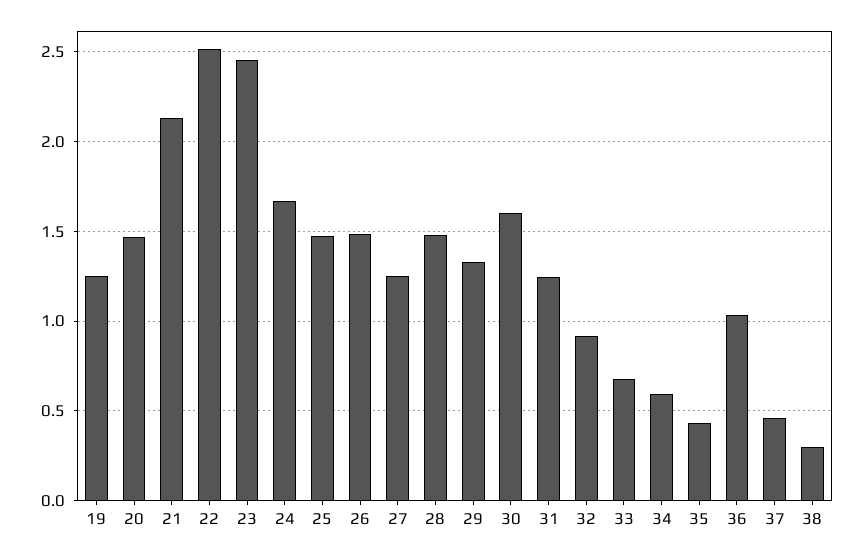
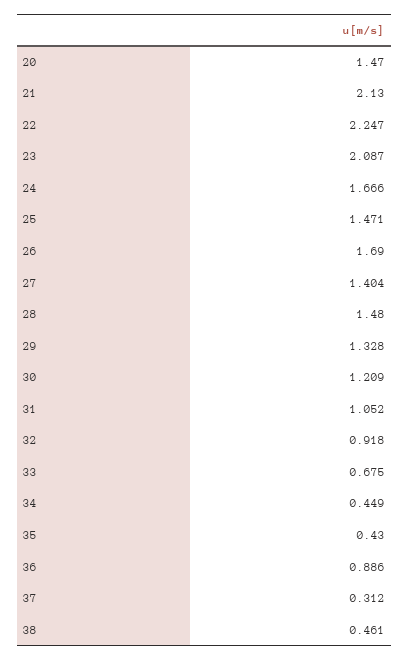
  {
-   "19": 1.25,
    "20": 1.47,
    "21": 2.13,
-   "22": 2.5,
+   "22": 2.247,
-   "23": 2.45,
+   "23": 2.087,
    "24": 1.666,
    "25": 1.471,
-   "26": 1.5,
+   "26": 1.69,
-   "27": 1.25,
+   "27": 1.404,
    "28": 1.48,
    "29": 1.328,
-   "30": 1.6,
+   "30": 1.209,
-   "31": 1.25,
+   "31": 1.052,
    "32": 0.918,
    "33": 0.675,
-   "34": 0.6,
+   "34": 0.449,
    "35": 0.43,
-   "36": 1.05,
+   "36": 0.886,
-   "37": 0.45,
+   "37": 0.312,
-   "38": 0.3
+   "38": 0.461
  }

